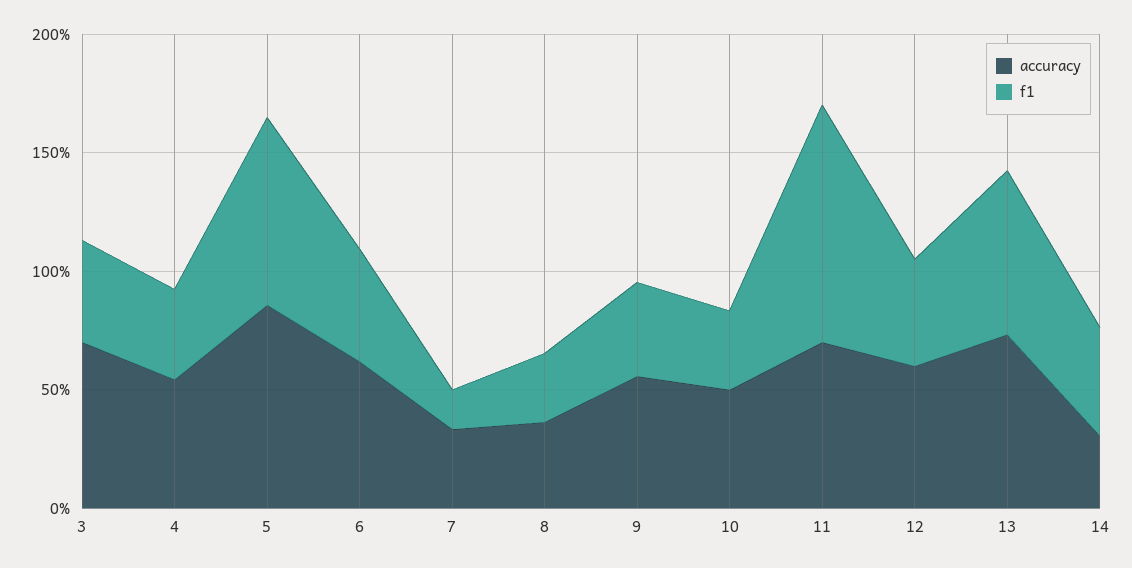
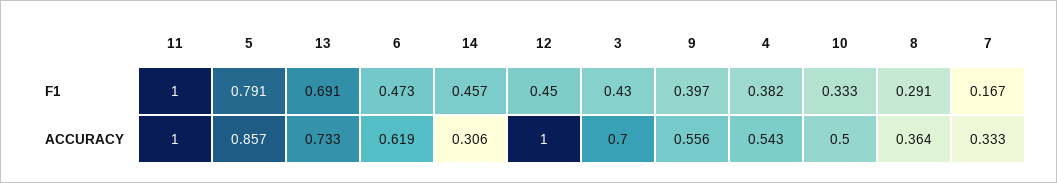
  {
    "accuracy": {
      "3": 0.7,
      "4": 0.543,
      "5": 0.857,
      "6": 0.619,
      "7": 0.333,
      "8": 0.364,
      "9": 0.556,
      "10": 0.5,
-     "11": 0.7,
+     "11": 1,
-     "12": 0.6,
+     "12": 1,
      "13": 0.733,
      "14": 0.306
    },
    "f1": {
      "3": 0.43,
      "4": 0.382,
      "5": 0.791,
      "6": 0.473,
      "7": 0.167,
      "8": 0.291,
      "9": 0.397,
      "10": 0.333,
      "11": 1,
      "12": 0.45,
      "13": 0.691,
      "14": 0.457
    }
  }

